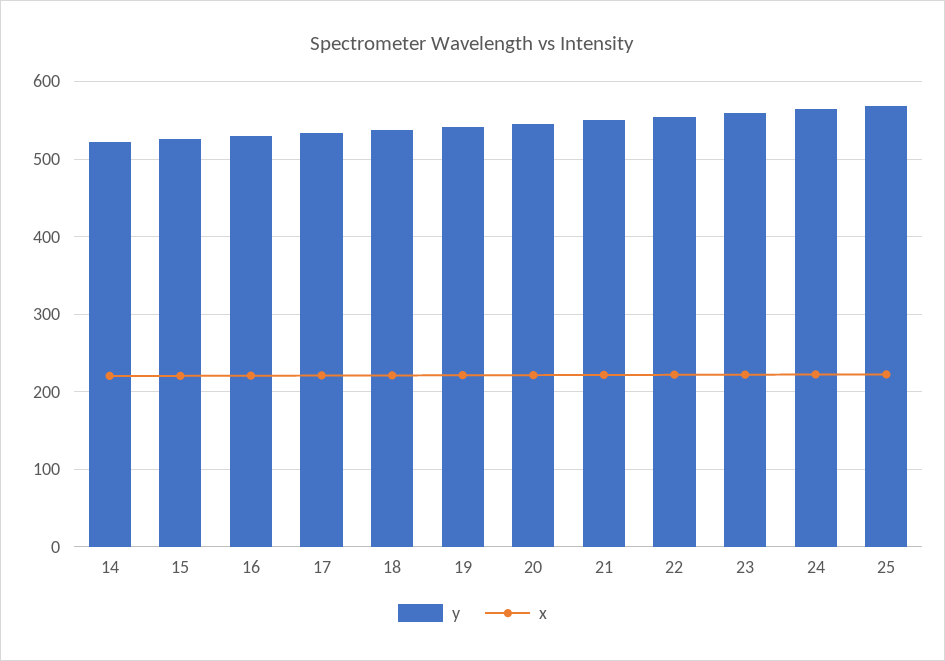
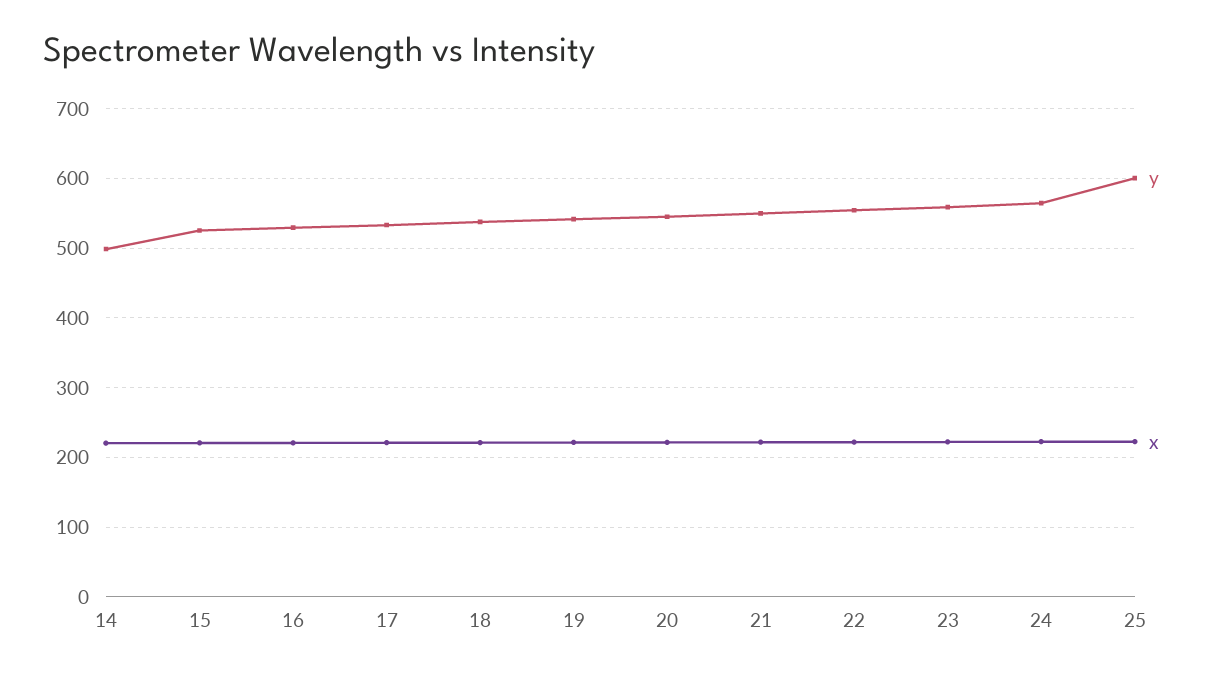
  {
    "y": {
-     "14": 520,
+     "14": 500,
      "15": 530,
      "16": 530,
      "17": 530,
      "18": 540,
      "19": 540,
      "20": 550,
      "21": 550,
      "22": 550,
      "23": 560,
      "24": 560,
-     "25": 570
+     "25": 600
    },
    "x": {
      "14": 220,
      "15": 220,
      "16": 220,
      "17": 220,
      "18": 220,
      "19": 220,
      "20": 220,
      "21": 220,
      "22": 220,
      "23": 220,
      "24": 220,
      "25": 220
    }
  }

